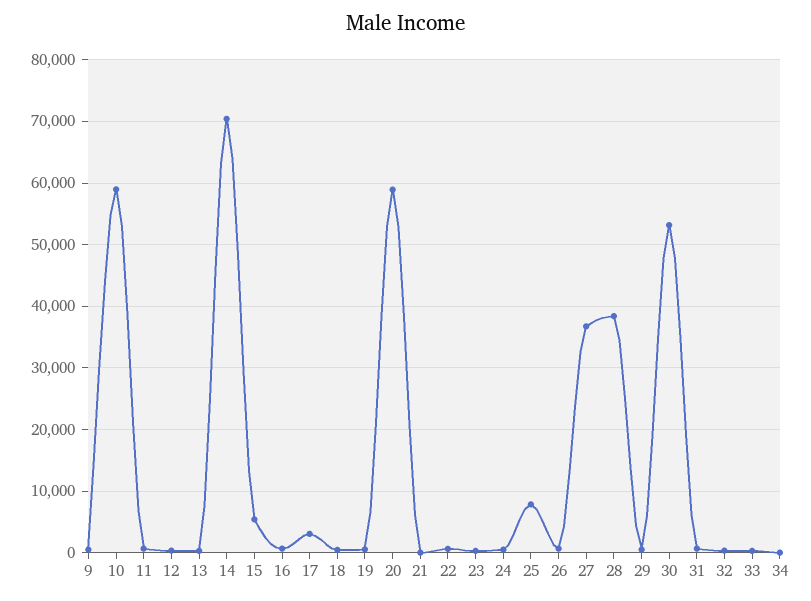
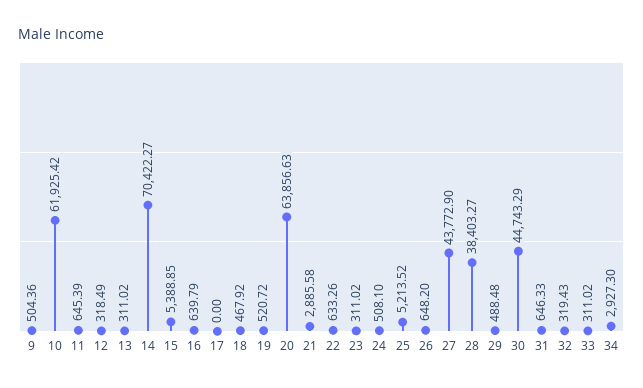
  {
    "9": 504.36,
-   "10": 59000,
+   "10": 61925.42,
    "11": 645.39,
    "12": 318.49,
    "13": 311.02,
    "14": 70422.27,
    "15": 5388.85,
    "16": 639.79,
-   "17": 3000,
+   "17": 0,
    "18": 467.92,
    "19": 520.72,
-   "20": 59000,
+   "20": 63856.63,
-   "21": 0,
+   "21": 2885.58,
    "22": 633.26,
    "23": 311.02,
    "24": 508.1,
-   "25": 8000,
+   "25": 5213.52,
    "26": 648.2,
-   "27": 37000,
+   "27": 43772.9,
    "28": 38403.27,
    "29": 488.48,
-   "30": 53000,
+   "30": 44743.29,
    "31": 646.33,
    "32": 319.43,
    "33": 311.02,
-   "34": 0
+   "34": 2927.3
  }

